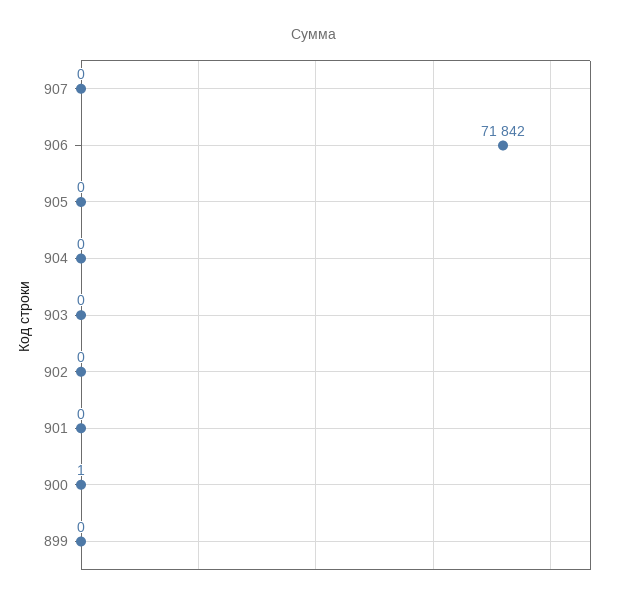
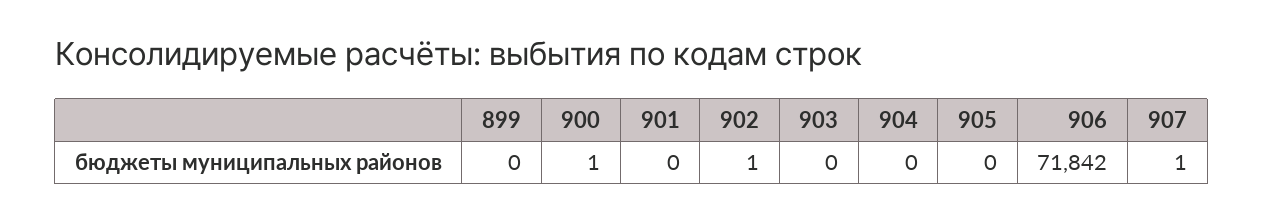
  {
-   "907": 0,
+   "907": 1,
    "906": 71842,
    "905": 0,
    "904": 0,
    "903": 0,
-   "902": 0,
+   "902": 1,
    "901": 0,
    "900": 1,
    "899": 0
  }

